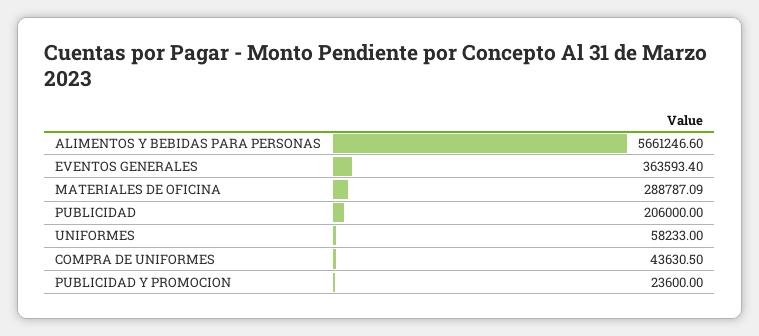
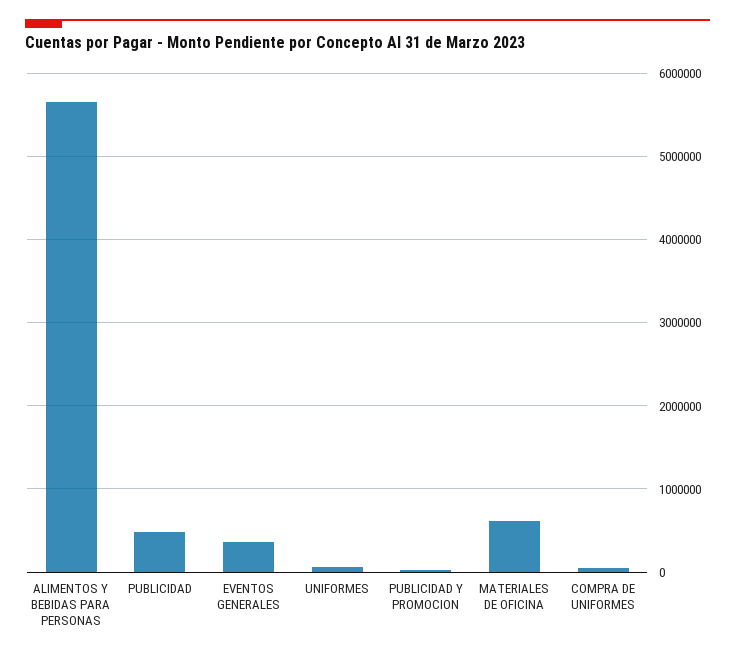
  {
    "ALIMENTOS Y BEBIDAS PARA PERSONAS": 5661246.6,
    "EVENTOS GENERALES": 363593.4,
-   "MATERIALES DE OFICINA": 288787.09,
+   "MATERIALES DE OFICINA": 600000,
-   "PUBLICIDAD": 206000,
+   "PUBLICIDAD": 500000,
    "UNIFORMES": 58233,
    "COMPRA DE UNIFORMES": 43630.5,
    "PUBLICIDAD Y PROMOCION": 23600
  }

